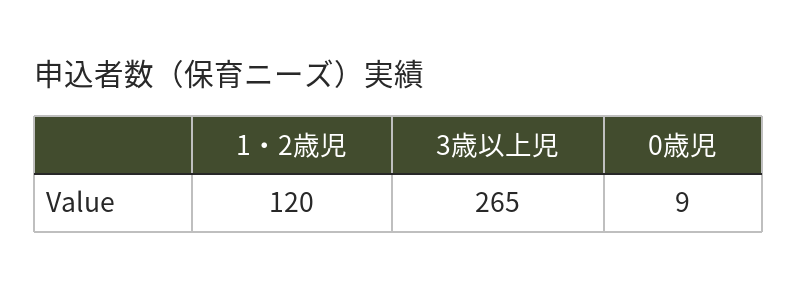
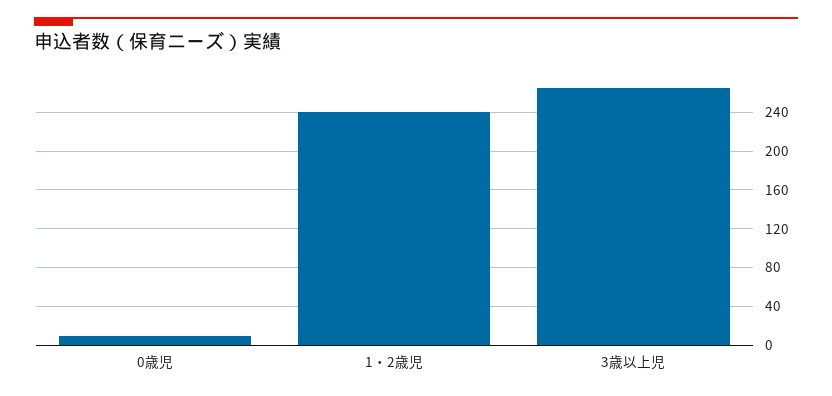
  {
-   "1・2歳児": 120,
+   "1・2歳児": 240,
    "3歳以上児": 265,
    "0歳児": 9
  }

